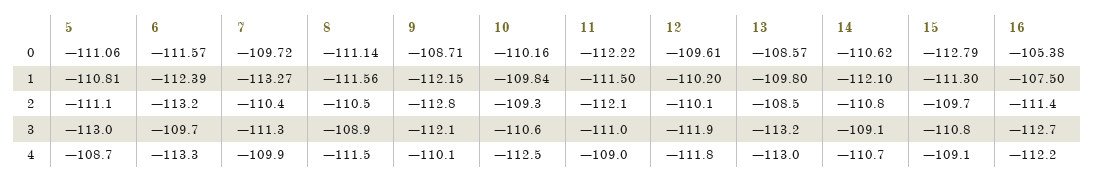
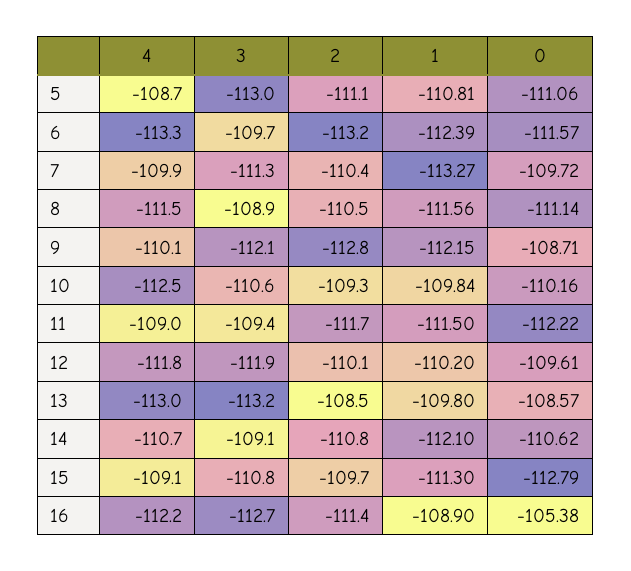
  {
    "5": {
      "0": -111.06,
      "1": -110.81,
      "2": -111.1,
      "3": -113,
      "4": -108.7
    },
    "6": {
      "0": -111.57,
      "1": -112.39,
      "2": -113.2,
      "3": -109.7,
      "4": -113.3
    },
    "7": {
      "0": -109.72,
      "1": -113.27,
      "2": -110.4,
      "3": -111.3,
      "4": -109.9
    },
    "8": {
      "0": -111.14,
      "1": -111.56,
      "2": -110.5,
      "3": -108.9,
      "4": -111.5
    },
    "9": {
      "0": -108.71,
      "1": -112.15,
      "2": -112.8,
      "3": -112.1,
      "4": -110.1
    },
    "10": {
      "0": -110.16,
      "1": -109.84,
      "2": -109.3,
      "3": -110.6,
      "4": -112.5
    },
    "11": {
      "0": -112.22,
      "1": -111.5,
-     "2": -112.1,
+     "2": -111.7,
-     "3": -111,
+     "3": -109.4,
      "4": -109
    },
    "12": {
      "0": -109.61,
      "1": -110.2,
      "2": -110.1,
      "3": -111.9,
      "4": -111.8
    },
    "13": {
      "0": -108.57,
      "1": -109.8,
      "2": -108.5,
      "3": -113.2,
      "4": -113
    },
    "14": {
      "0": -110.62,
      "1": -112.1,
      "2": -110.8,
      "3": -109.1,
      "4": -110.7
    },
    "15": {
      "0": -112.79,
      "1": -111.3,
      "2": -109.7,
      "3": -110.8,
      "4": -109.1
    },
    "16": {
      "0": -105.38,
-     "1": -107.5,
+     "1": -108.9,
      "2": -111.4,
      "3": -112.7,
      "4": -112.2
    }
  }

